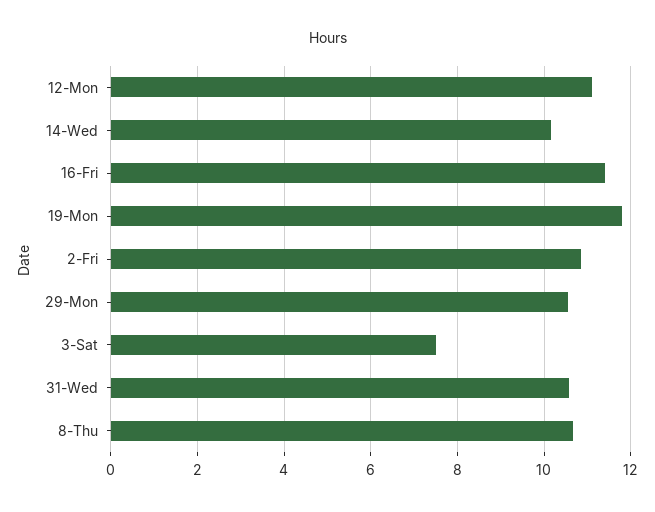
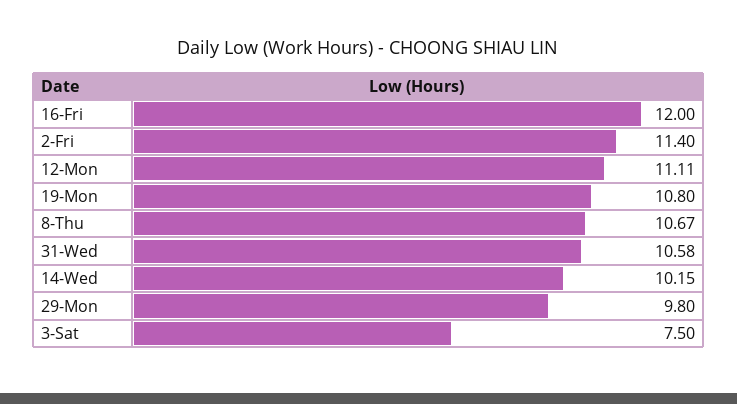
  {
    "12-Mon": 11.11,
    "14-Wed": 10.15,
-   "16-Fri": 11.4,
+   "16-Fri": 12,
-   "19-Mon": 11.8,
+   "19-Mon": 10.8,
-   "2-Fri": 10.8,
+   "2-Fri": 11.4,
-   "29-Mon": 10.6,
+   "29-Mon": 9.8,
    "3-Sat": 7.5,
    "31-Wed": 10.58,
    "8-Thu": 10.67
  }

